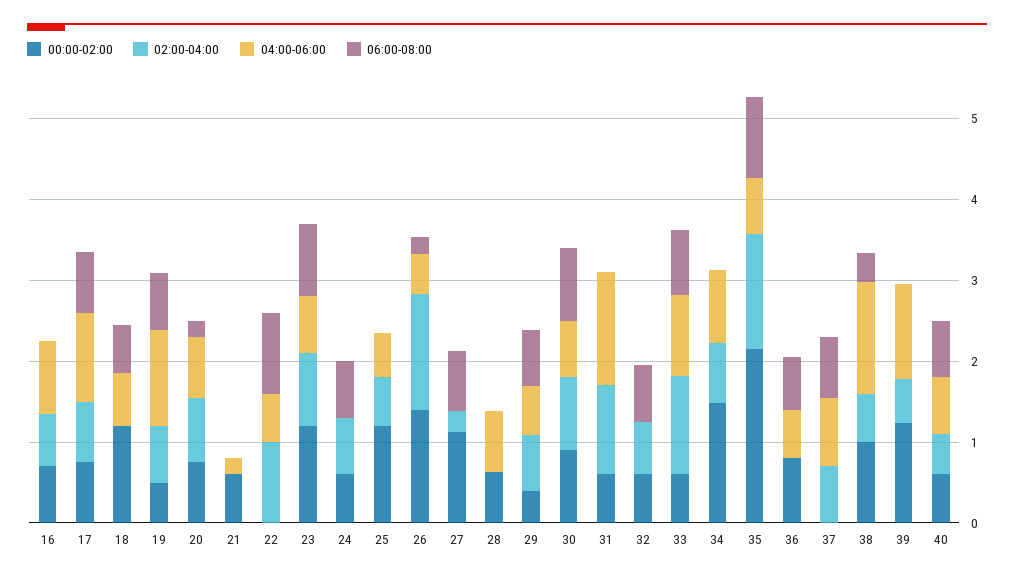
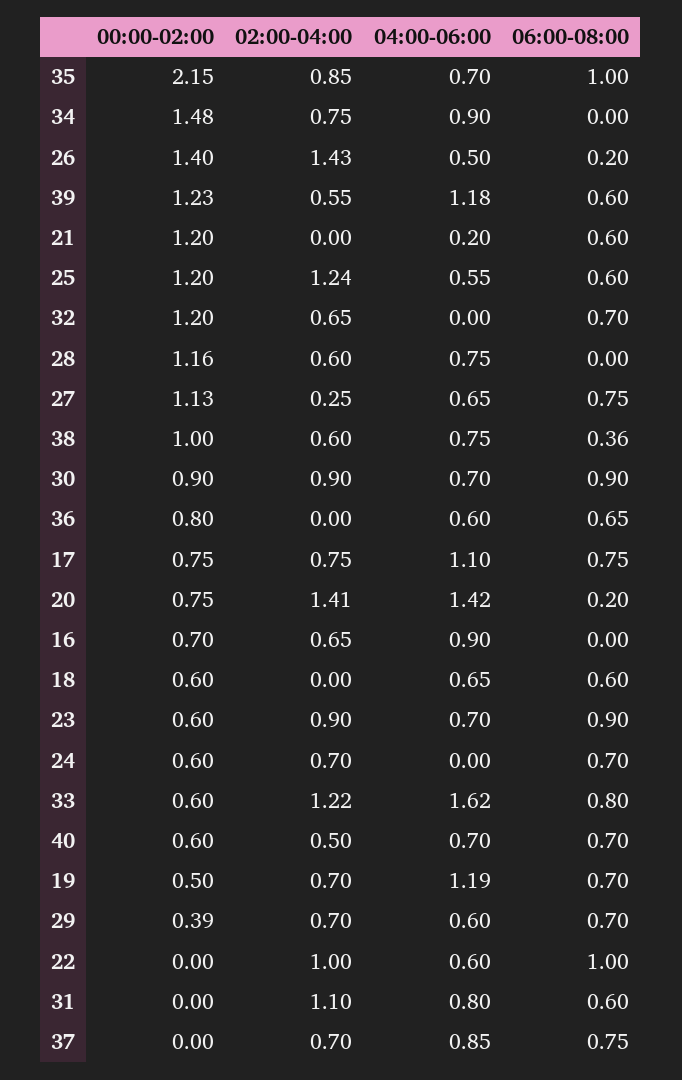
  {
    "00:00-02:00": {
      "16": 0.7,
      "17": 0.75,
-     "18": 1.2,
+     "18": 0.6,
      "19": 0.5,
      "20": 0.75,
-     "21": 0.6,
+     "21": 1.2,
      "22": 0,
-     "23": 1.2,
+     "23": 0.6,
      "24": 0.6,
      "25": 1.2,
      "26": 1.4,
      "27": 1.13,
-     "28": 0.6,
+     "28": 1.16,
      "29": 0.39,
      "30": 0.9,
-     "31": 0.6,
+     "31": 0,
-     "32": 0.6,
+     "32": 1.2,
      "33": 0.6,
      "34": 1.48,
      "35": 2.15,
      "36": 0.8,
      "37": 0,
      "38": 1,
      "39": 1.23,
      "40": 0.6
    },
    "02:00-04:00": {
      "16": 0.65,
      "17": 0.75,
      "18": 0,
      "19": 0.7,
-     "20": 0.8,
+     "20": 1.41,
      "21": 0,
      "22": 1,
      "23": 0.9,
      "24": 0.7,
-     "25": 0.6,
+     "25": 1.24,
      "26": 1.43,
      "27": 0.25,
-     "28": 0,
+     "28": 0.6,
      "29": 0.7,
      "30": 0.9,
      "31": 1.1,
      "32": 0.65,
      "33": 1.22,
      "34": 0.75,
-     "35": 1.4,
+     "35": 0.85,
      "36": 0,
      "37": 0.7,
      "38": 0.6,
      "39": 0.55,
      "40": 0.5
    },
    "04:00-06:00": {
      "16": 0.9,
      "17": 1.1,
      "18": 0.65,
      "19": 1.19,
-     "20": 0.8,
+     "20": 1.42,
      "21": 0.2,
      "22": 0.6,
      "23": 0.7,
      "24": 0,
      "25": 0.55,
      "26": 0.5,
-     "27": 0,
+     "27": 0.65,
      "28": 0.75,
      "29": 0.6,
      "30": 0.7,
-     "31": 1.4,
+     "31": 0.8,
      "32": 0,
-     "33": 1,
+     "33": 1.62,
      "34": 0.9,
      "35": 0.7,
      "36": 0.6,
      "37": 0.85,
-     "38": 1.4,
+     "38": 0.75,
      "39": 1.18,
      "40": 0.7
    },
    "06:00-08:00": {
      "16": 0,
      "17": 0.75,
      "18": 0.6,
      "19": 0.7,
      "20": 0.2,
-     "21": 0,
+     "21": 0.6,
      "22": 1,
      "23": 0.9,
      "24": 0.7,
-     "25": 0,
+     "25": 0.6,
      "26": 0.2,
      "27": 0.75,
      "28": 0,
      "29": 0.7,
      "30": 0.9,
-     "31": 0,
+     "31": 0.6,
      "32": 0.7,
      "33": 0.8,
      "34": 0,
      "35": 1,
      "36": 0.65,
      "37": 0.75,
      "38": 0.36,
-     "39": 0,
+     "39": 0.6,
      "40": 0.7
    }
  }

